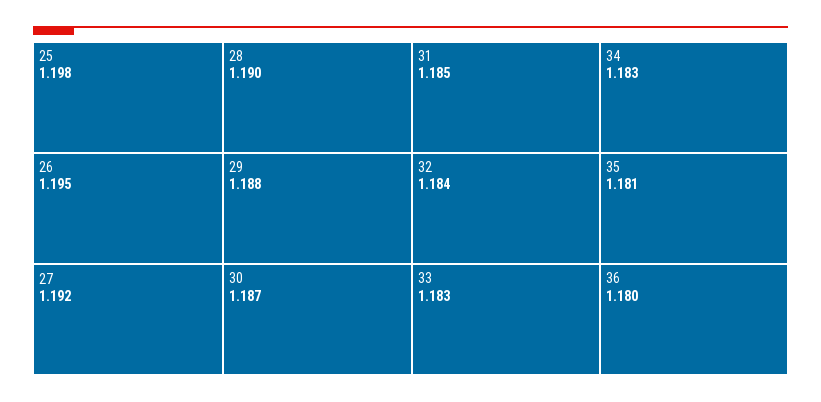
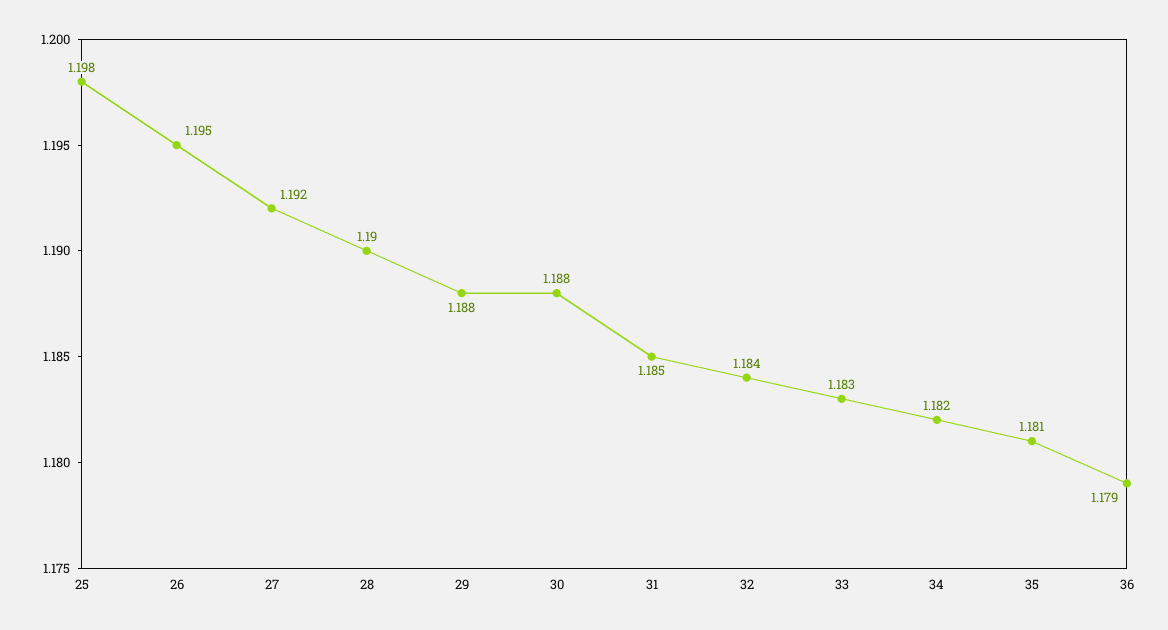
  {
    "25": 1.198,
    "26": 1.195,
    "27": 1.192,
    "28": 1.19,
    "29": 1.188,
-   "30": 1.187,
+   "30": 1.188,
    "31": 1.185,
    "32": 1.184,
    "33": 1.183,
-   "34": 1.183,
+   "34": 1.182,
    "35": 1.181,
-   "36": 1.18
+   "36": 1.179
  }

